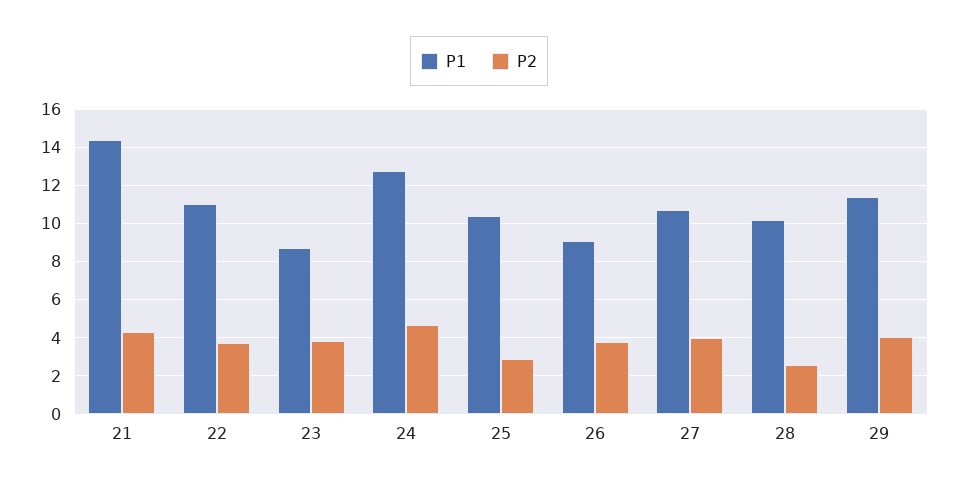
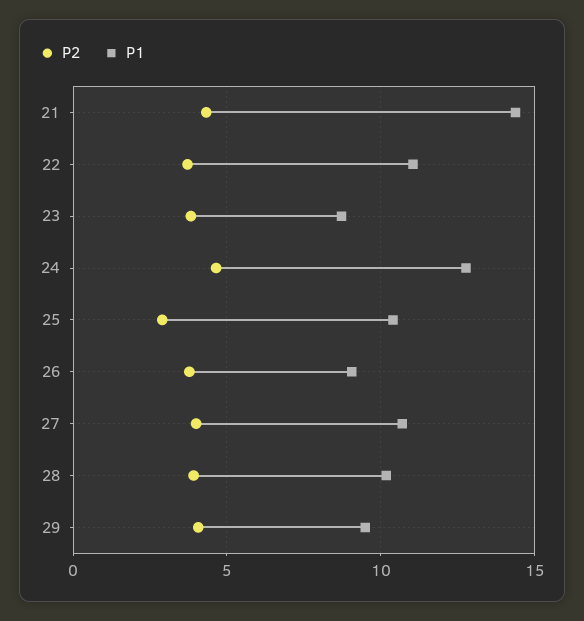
  {
    "P1": {
      "21": 14.5,
      "22": 11,
      "23": 8.5,
      "24": 13,
      "25": 10.5,
      "26": 9,
      "27": 10.5,
      "28": 10,
-     "29": 11.5
+     "29": 9.5
    },
    "P2": {
      "21": 4.5,
      "22": 3.5,
      "23": 4,
      "24": 4.5,
      "25": 3,
      "26": 4,
      "27": 4,
-     "28": 2.5,
+     "28": 4,
      "29": 4
    }
  }

